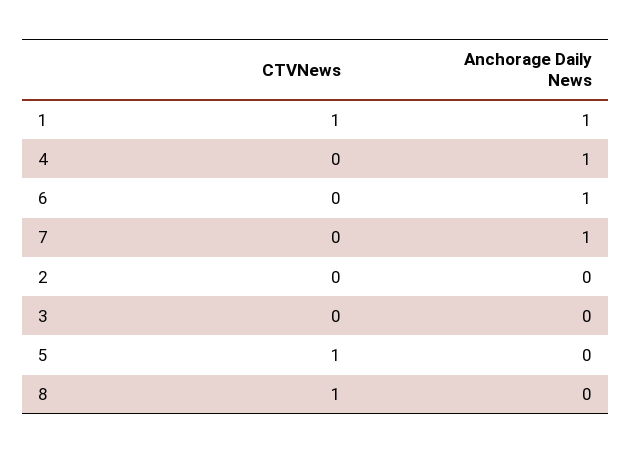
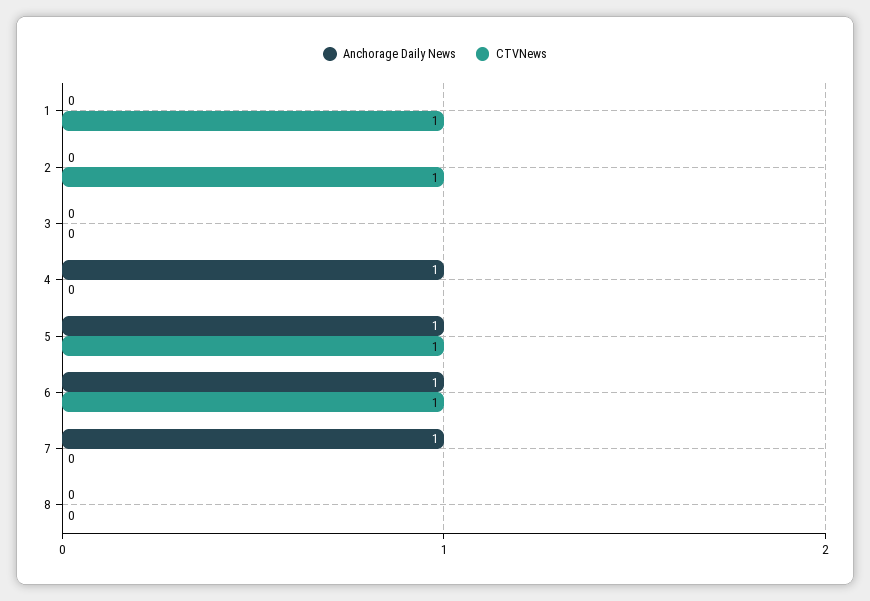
  {
    "CTVNews": {
      "1": 1,
      "4": 0,
-     "6": 0,
+     "6": 1,
      "7": 0,
-     "2": 0,
+     "2": 1,
      "3": 0,
      "5": 1,
-     "8": 1
+     "8": 0
    },
    "Anchorage Daily News": {
-     "1": 1,
+     "1": 0,
      "4": 1,
      "6": 1,
      "7": 1,
      "2": 0,
      "3": 0,
-     "5": 0,
+     "5": 1,
      "8": 0
    }
  }

